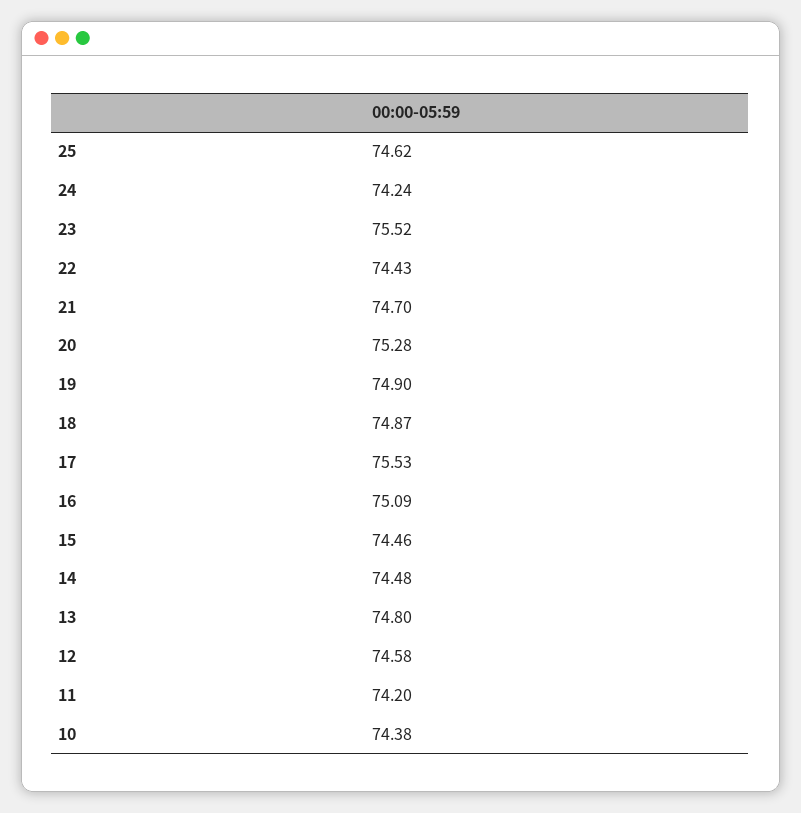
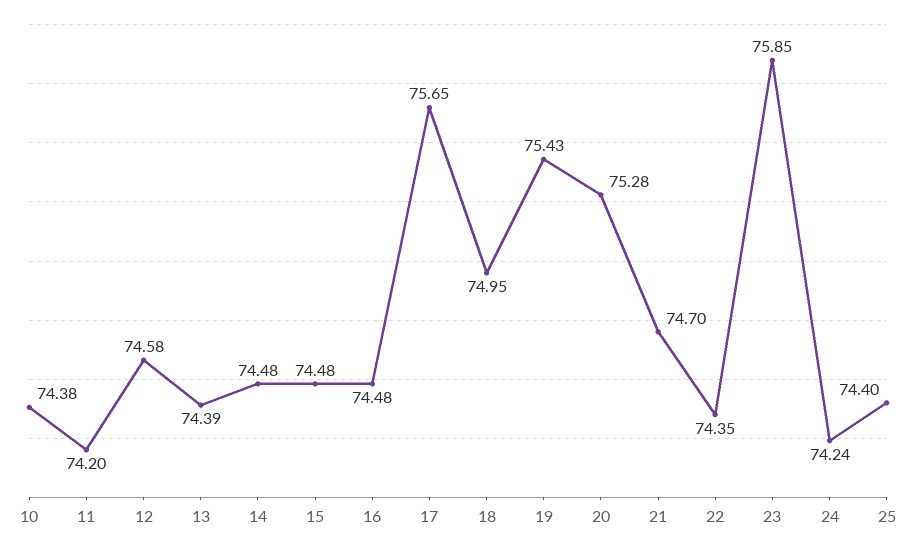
  {
-   "25": 74.62,
+   "25": 74.4,
    "24": 74.24,
-   "23": 75.52,
+   "23": 75.85,
-   "22": 74.43,
+   "22": 74.35,
    "21": 74.7,
    "20": 75.28,
-   "19": 74.9,
+   "19": 75.43,
-   "18": 74.87,
+   "18": 74.95,
-   "17": 75.53,
+   "17": 75.65,
-   "16": 75.09,
+   "16": 74.48,
-   "15": 74.46,
+   "15": 74.48,
    "14": 74.48,
-   "13": 74.8,
+   "13": 74.39,
    "12": 74.58,
    "11": 74.2,
    "10": 74.38
  }

